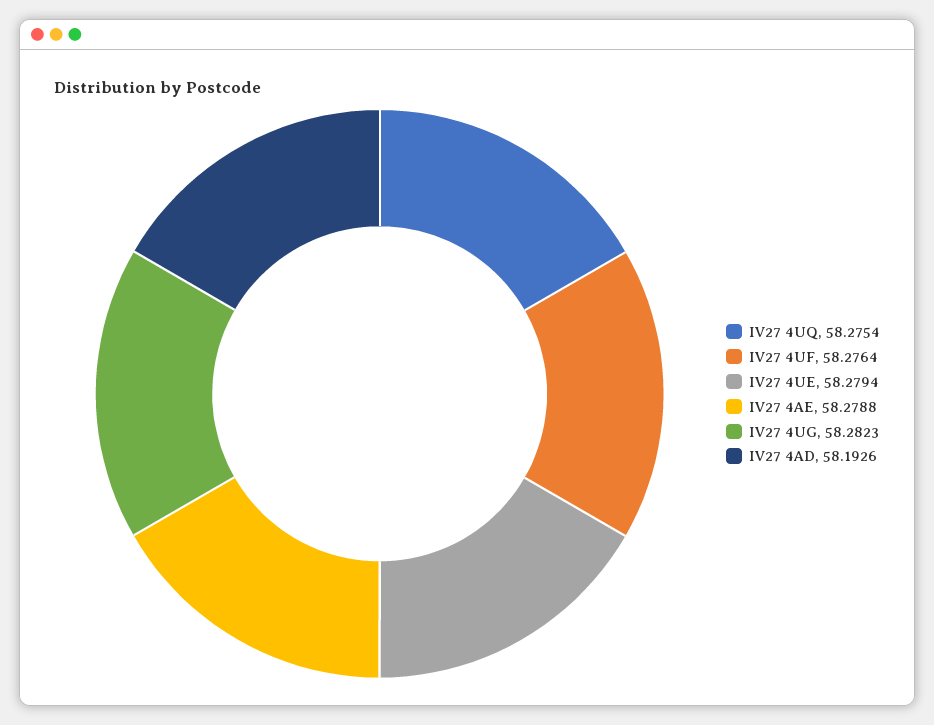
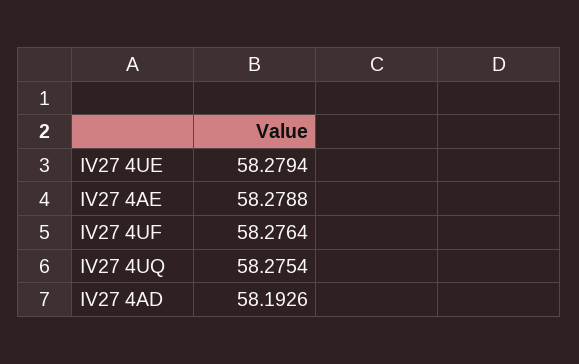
  {
    "IV27 4UQ": 58.2754,
    "IV27 4UF": 58.2764,
    "IV27 4UE": 58.2794,
    "IV27 4AE": 58.2788,
-   "IV27 4UG": 58.2823,
    "IV27 4AD": 58.1926
  }

